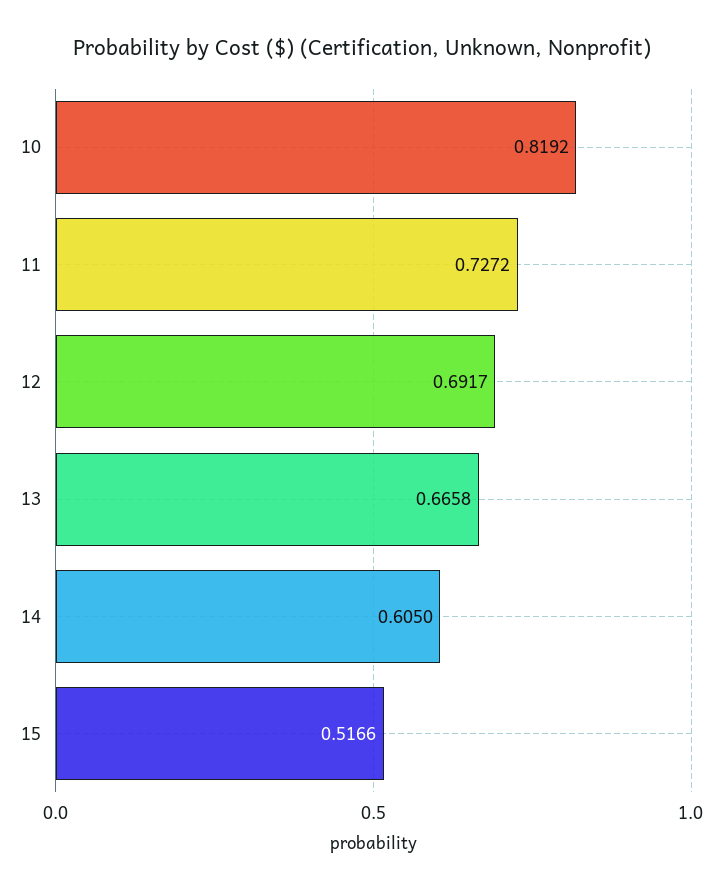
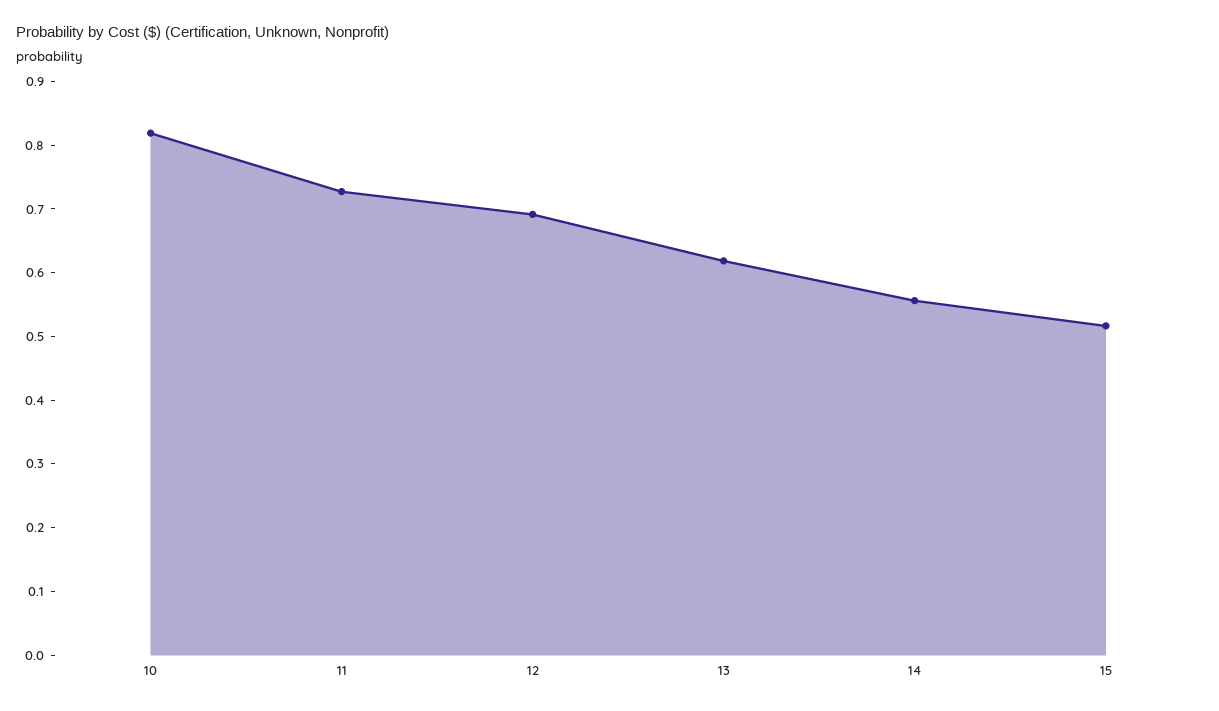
  {
    "10": 0.8192,
    "11": 0.7272,
    "12": 0.6917,
-   "13": 0.6658,
+   "13": 0.62,
-   "14": 0.605,
+   "14": 0.56,
    "15": 0.5166
  }

